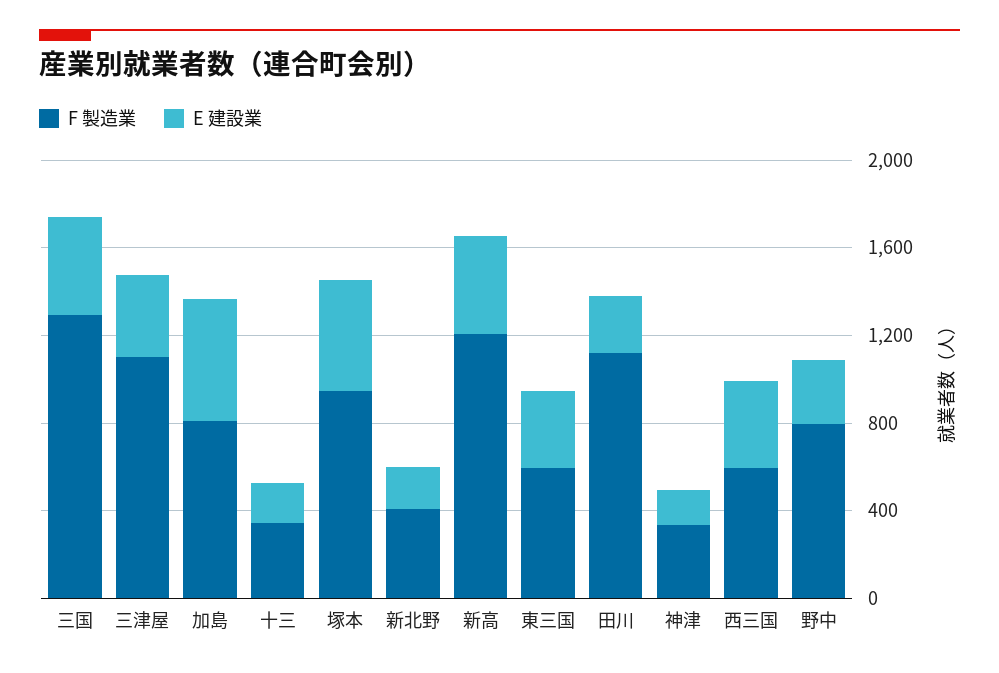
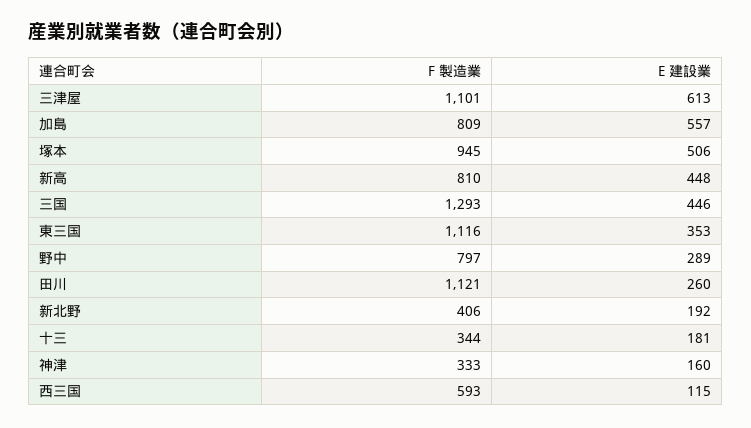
  {
    "F 製造業": {
      "三国": 1293,
      "三津屋": 1101,
      "加島": 809,
      "十三": 344,
      "塚本": 945,
      "新北野": 406,
-     "新高": 1200,
+     "新高": 810,
-     "東三国": 600,
+     "東三国": 1116,
      "田川": 1121,
      "神津": 333,
      "西三国": 593,
      "野中": 797
    },
    "E 建設業": {
      "三国": 446,
-     "三津屋": 400,
+     "三津屋": 613,
      "加島": 557,
      "十三": 181,
      "塚本": 506,
      "新北野": 192,
      "新高": 448,
      "東三国": 353,
      "田川": 260,
      "神津": 160,
-     "西三国": 400,
+     "西三国": 115,
      "野中": 289
    }
  }

